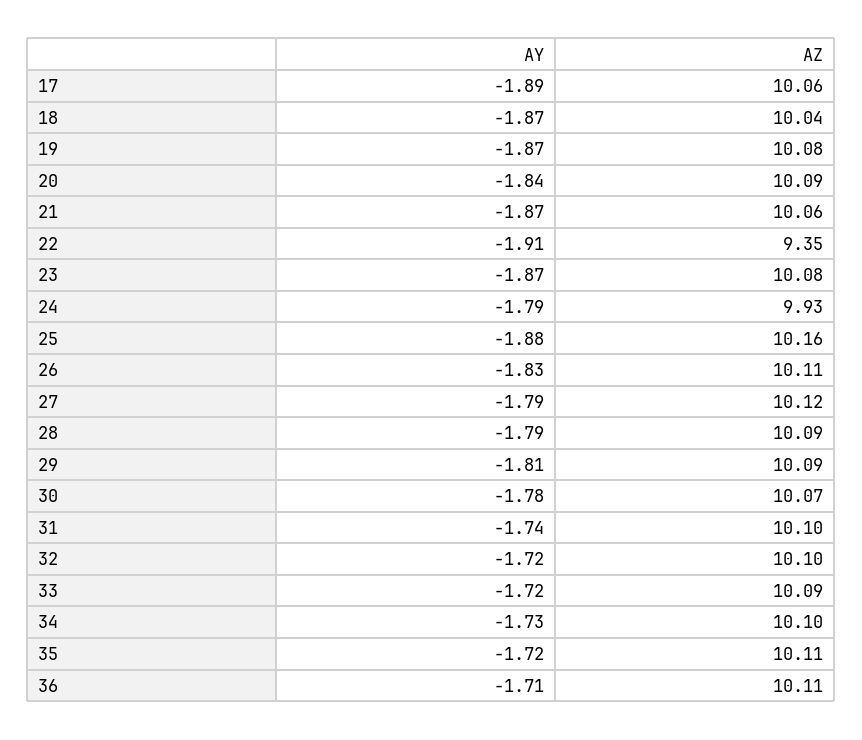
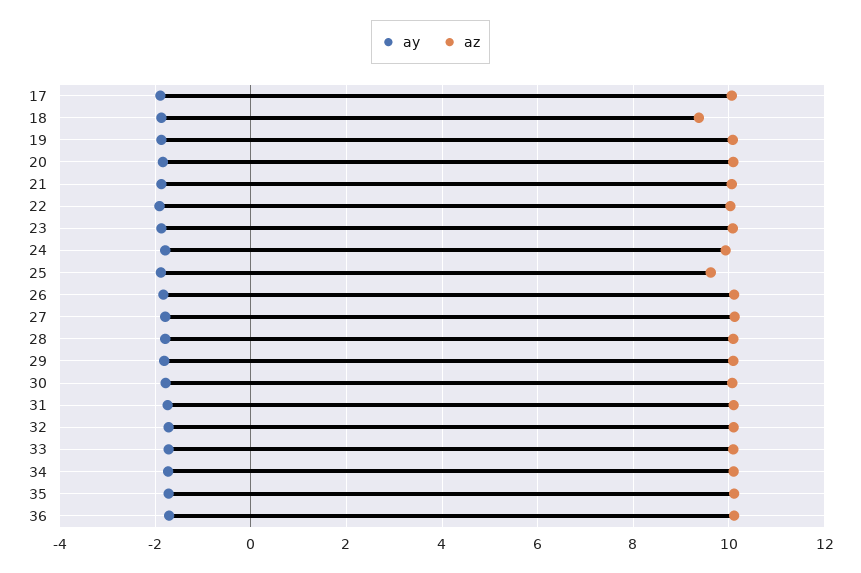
  {
    "AY": {
      "17": -1.89,
      "18": -1.87,
      "19": -1.87,
      "20": -1.84,
      "21": -1.87,
      "22": -1.91,
      "23": -1.87,
      "24": -1.79,
      "25": -1.88,
      "26": -1.83,
      "27": -1.79,
      "28": -1.79,
      "29": -1.81,
      "30": -1.78,
      "31": -1.74,
      "32": -1.72,
      "33": -1.72,
      "34": -1.73,
      "35": -1.72,
      "36": -1.71
    },
    "AZ": {
      "17": 10.06,
-     "18": 10.04,
+     "18": 9.4,
      "19": 10.08,
      "20": 10.09,
      "21": 10.06,
-     "22": 9.35,
+     "22": 10,
      "23": 10.08,
      "24": 9.93,
-     "25": 10.16,
+     "25": 9.6,
      "26": 10.11,
      "27": 10.12,
      "28": 10.09,
      "29": 10.09,
      "30": 10.07,
      "31": 10.1,
      "32": 10.1,
      "33": 10.09,
      "34": 10.1,
      "35": 10.11,
      "36": 10.11
    }
  }

